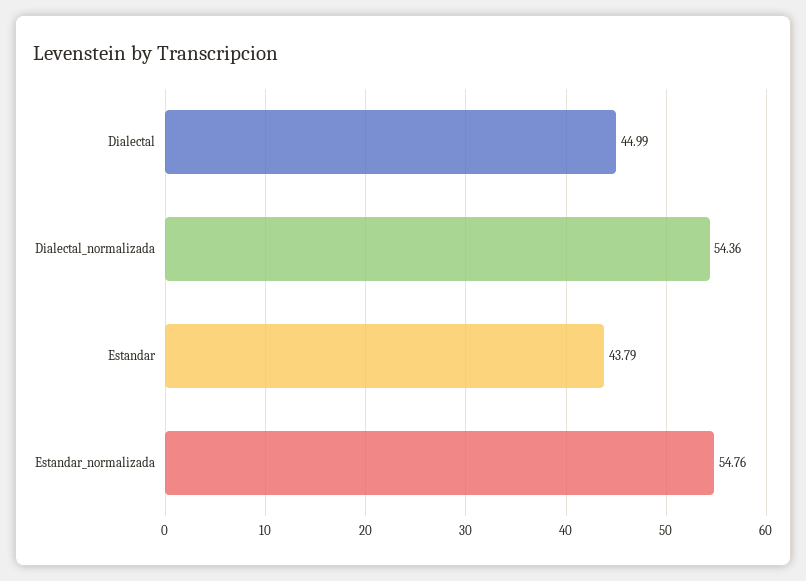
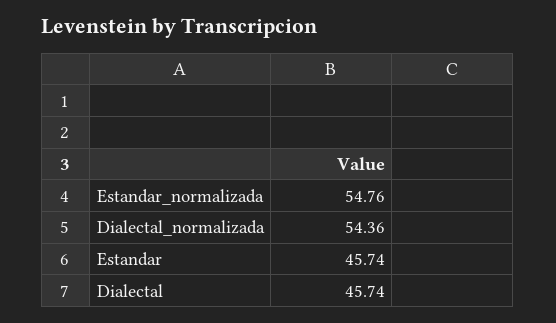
  {
-   "Dialectal": 44.99,
+   "Dialectal": 45.74,
    "Dialectal_normalizada": 54.36,
-   "Estandar": 43.79,
+   "Estandar": 45.74,
    "Estandar_normalizada": 54.76
  }

